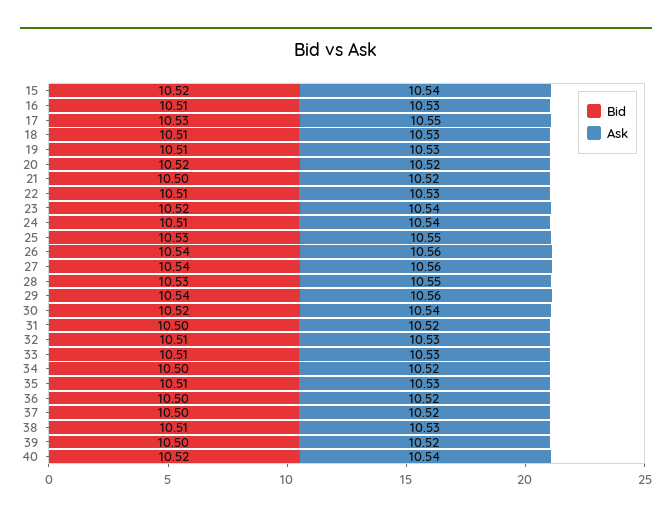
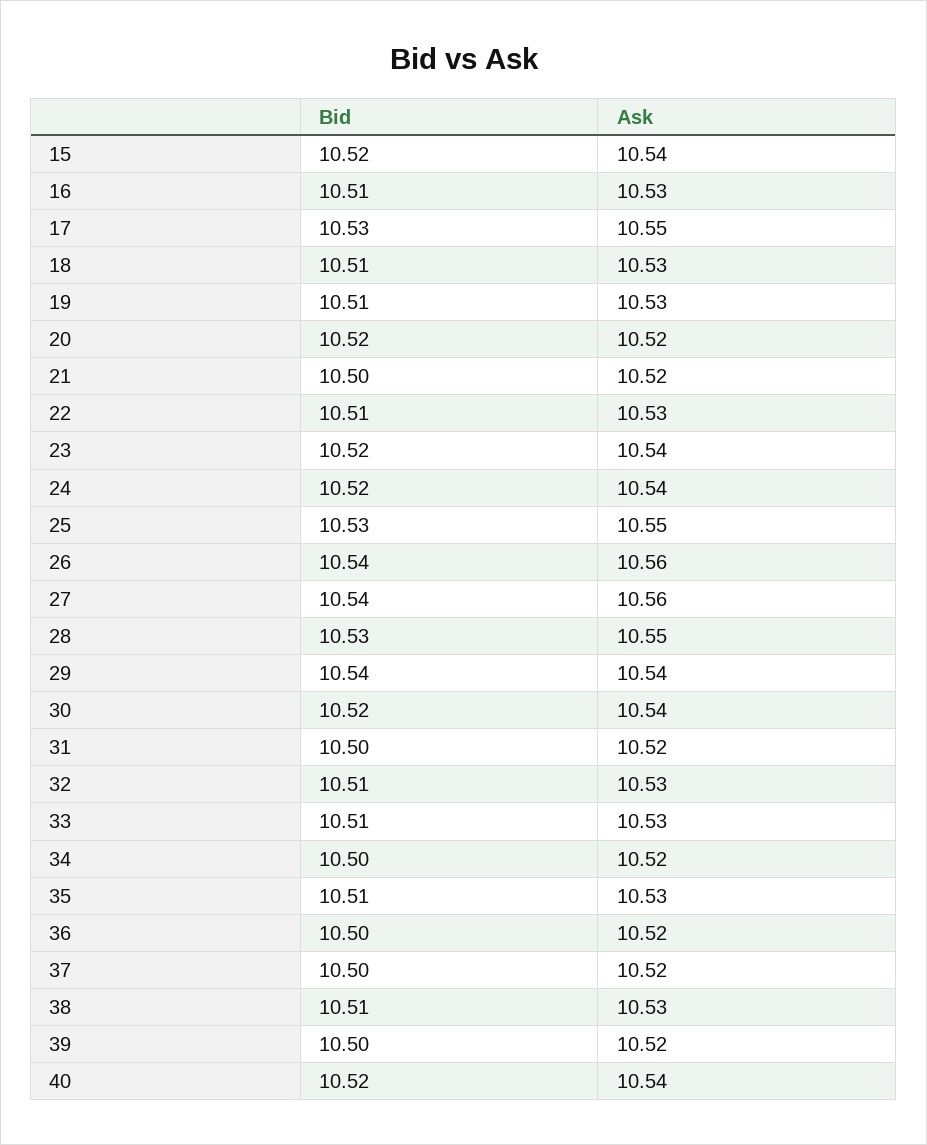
  {
    "Bid": {
      "15": 10.52,
      "16": 10.51,
      "17": 10.53,
      "18": 10.51,
      "19": 10.51,
      "20": 10.52,
      "21": 10.5,
      "22": 10.51,
      "23": 10.52,
-     "24": 10.51,
+     "24": 10.52,
      "25": 10.53,
      "26": 10.54,
      "27": 10.54,
      "28": 10.53,
      "29": 10.54,
      "30": 10.52,
      "31": 10.5,
      "32": 10.51,
      "33": 10.51,
      "34": 10.5,
      "35": 10.51,
      "36": 10.5,
      "37": 10.5,
      "38": 10.51,
      "39": 10.5,
      "40": 10.52
    },
    "Ask": {
      "15": 10.54,
      "16": 10.53,
      "17": 10.55,
      "18": 10.53,
      "19": 10.53,
      "20": 10.52,
      "21": 10.52,
      "22": 10.53,
      "23": 10.54,
      "24": 10.54,
      "25": 10.55,
      "26": 10.56,
      "27": 10.56,
      "28": 10.55,
-     "29": 10.56,
+     "29": 10.54,
      "30": 10.54,
      "31": 10.52,
      "32": 10.53,
      "33": 10.53,
      "34": 10.52,
      "35": 10.53,
      "36": 10.52,
      "37": 10.52,
      "38": 10.53,
      "39": 10.52,
      "40": 10.54
    }
  }

